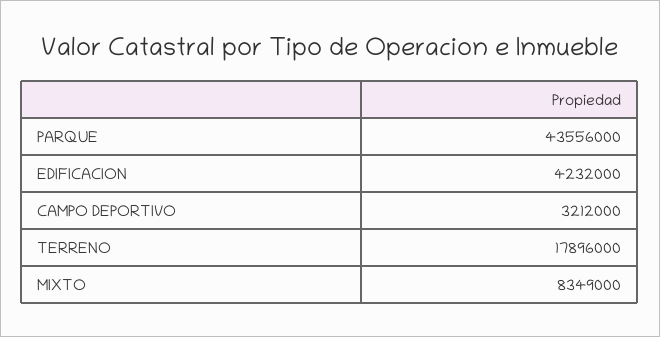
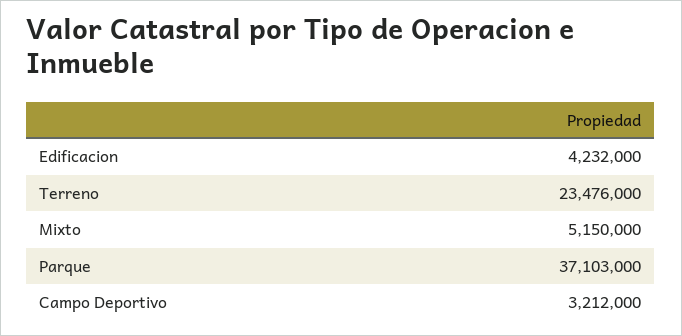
  {
-   "PARQUE": 43556000,
+   "PARQUE": 37103000,
    "EDIFICACION": 4232000,
    "CAMPO DEPORTIVO": 3212000,
-   "TERRENO": 17896000,
+   "TERRENO": 23476000,
-   "MIXTO": 8349000
+   "MIXTO": 5150000
  }

